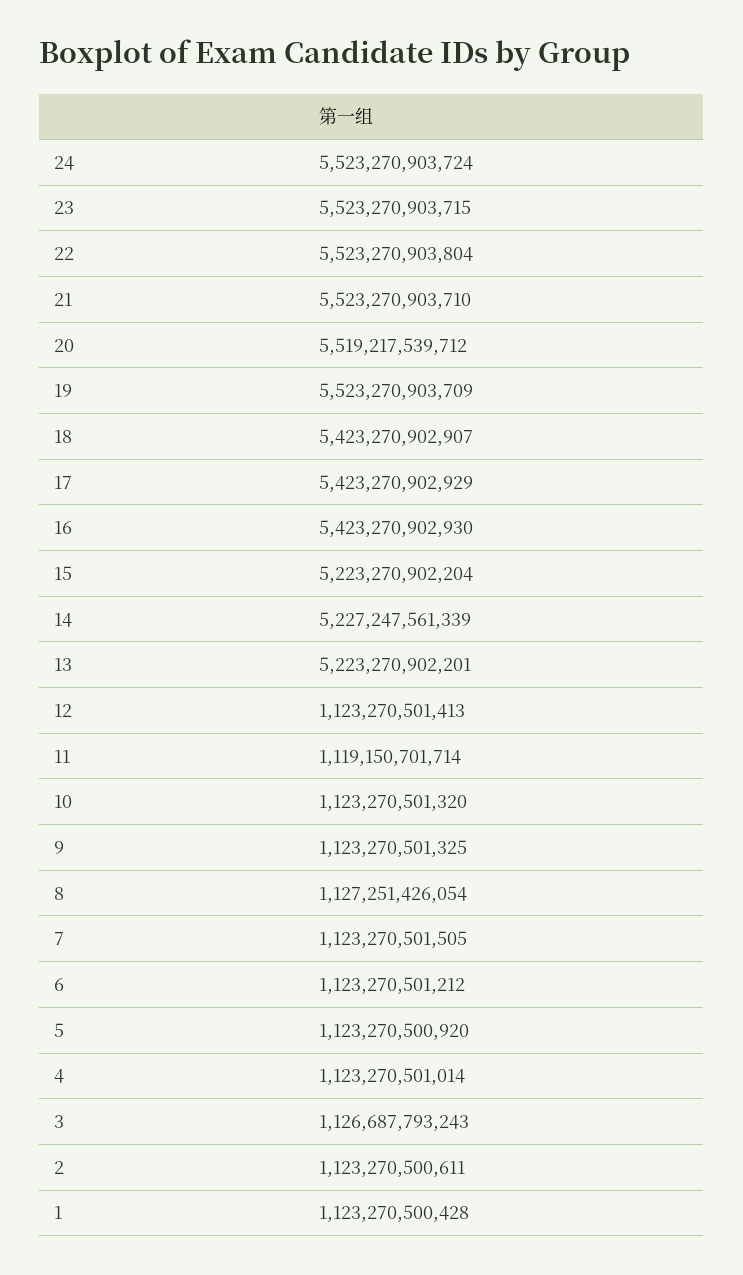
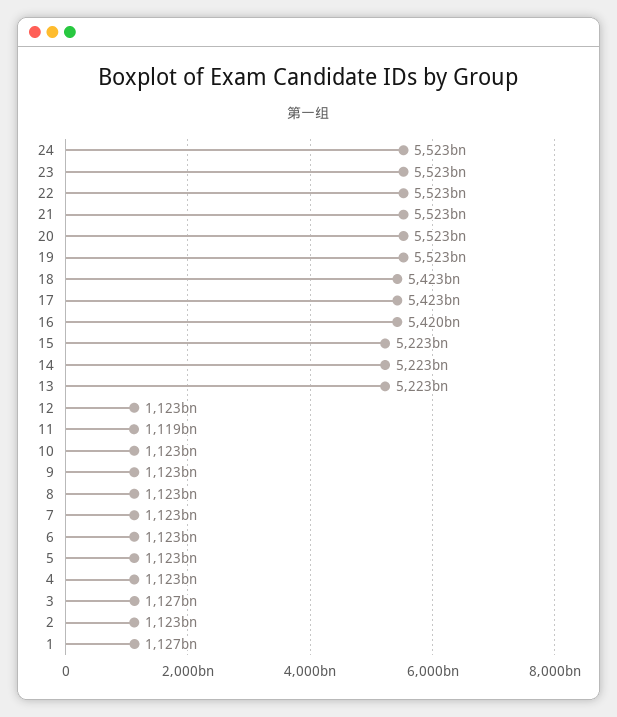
  {
    "24": 5523270903724,
    "23": 5523270903715,
    "22": 5523270903804,
    "21": 5523270903710,
-   "20": 5519217539712,
+   "20": 5523000000000,
    "19": 5523270903709,
    "18": 5423270902907,
    "17": 5423270902929,
-   "16": 5423270902930,
+   "16": 5420000000000,
    "15": 5223270902204,
-   "14": 5227247561339,
+   "14": 5223000000000,
    "13": 5223270902201,
    "12": 1123270501413,
    "11": 1119150701714,
    "10": 1123270501320,
    "9": 1123270501325,
-   "8": 1127251426054,
+   "8": 1123000000000,
    "7": 1123270501505,
    "6": 1123270501212,
    "5": 1123270500920,
    "4": 1123270501014,
    "3": 1126687793243,
    "2": 1123270500611,
-   "1": 1123270500428
+   "1": 1127000000000
  }

